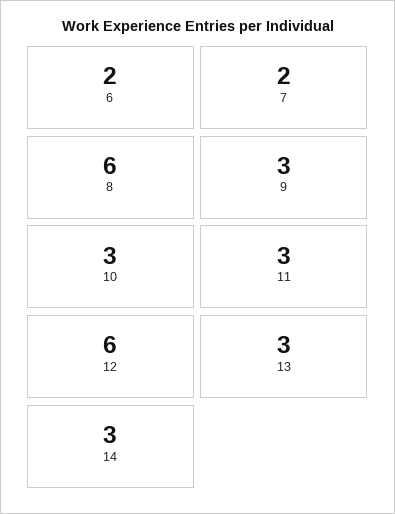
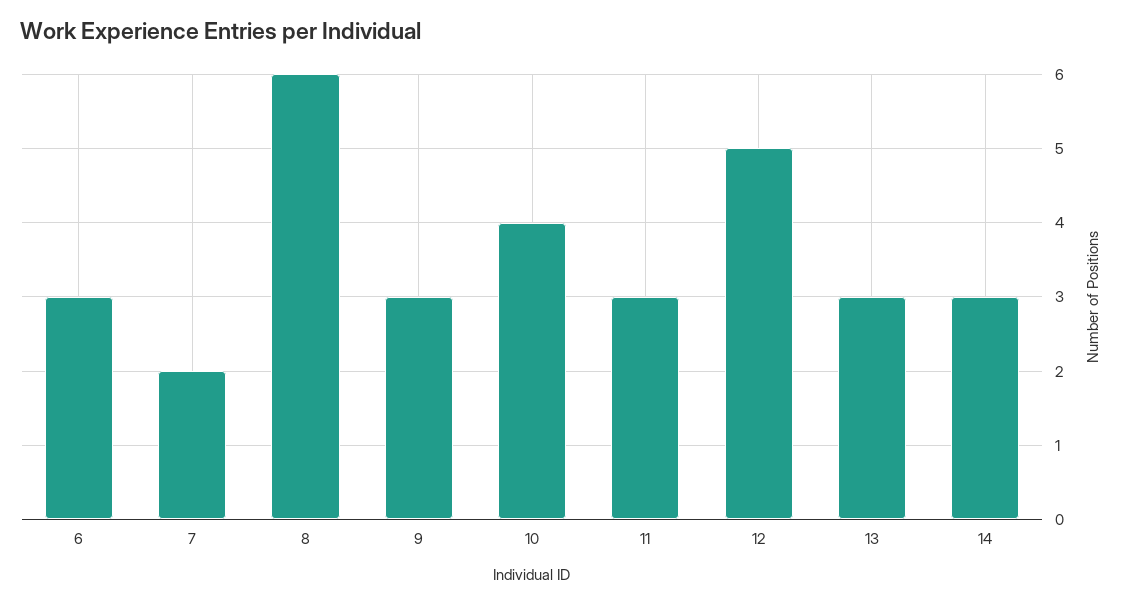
  {
-   "6": 2,
+   "6": 3,
    "7": 2,
    "8": 6,
    "9": 3,
-   "10": 3,
+   "10": 4,
    "11": 3,
-   "12": 6,
+   "12": 5,
    "13": 3,
    "14": 3
  }

